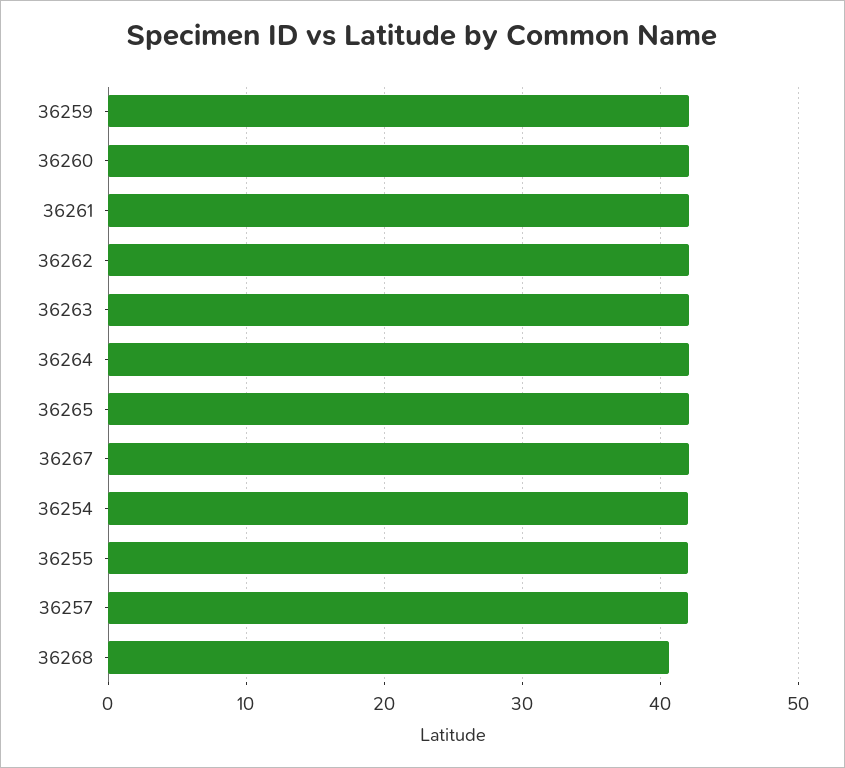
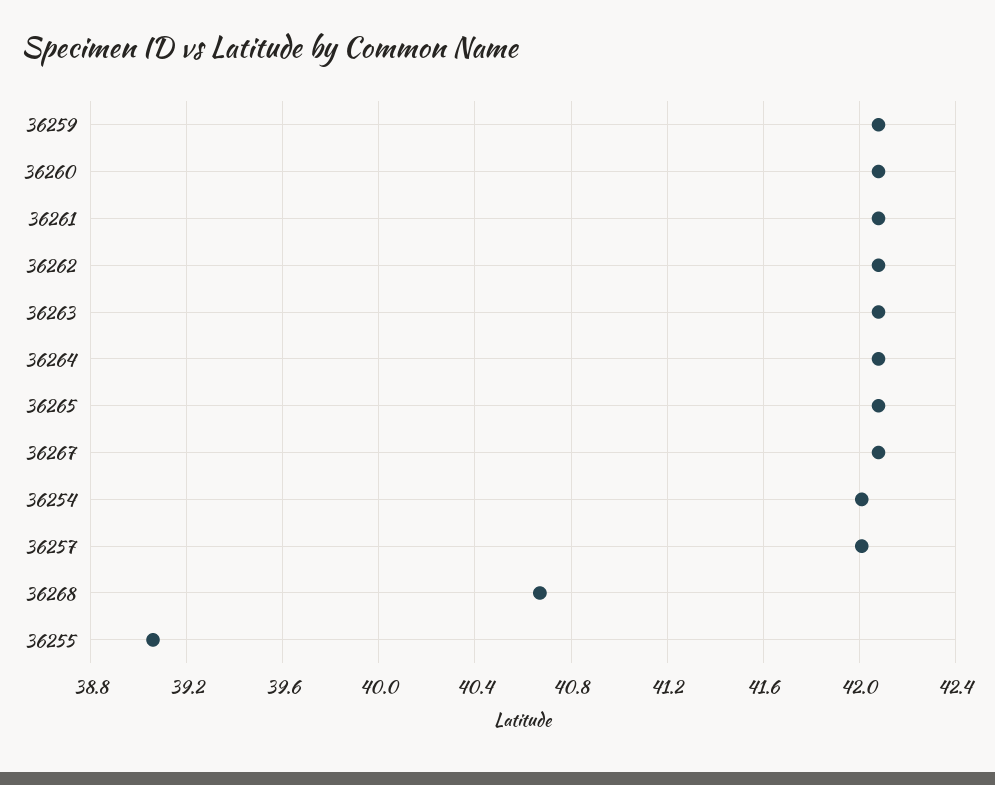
  {
    "36259": 42.1,
    "36260": 42.1,
    "36261": 42.1,
    "36262": 42.1,
    "36263": 42.1,
    "36264": 42.1,
    "36265": 42.1,
    "36267": 42.1,
    "36254": 42,
-   "36255": 42,
+   "36255": 39.05,
    "36257": 42,
    "36268": 40.65
  }

